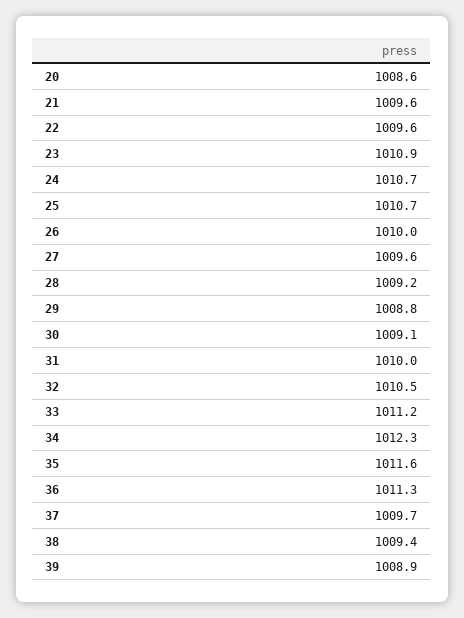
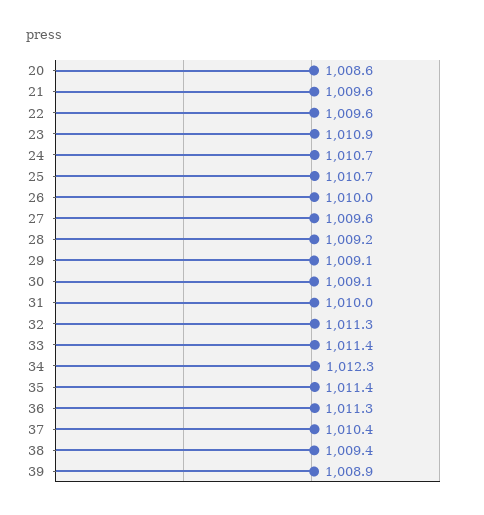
  {
    "20": 1008.6,
    "21": 1009.6,
    "22": 1009.6,
    "23": 1010.9,
    "24": 1010.7,
    "25": 1010.7,
    "26": 1010,
    "27": 1009.6,
    "28": 1009.2,
-   "29": 1008.8,
+   "29": 1009.1,
    "30": 1009.1,
    "31": 1010,
-   "32": 1010.5,
+   "32": 1011.3,
-   "33": 1011.2,
+   "33": 1011.4,
    "34": 1012.3,
-   "35": 1011.6,
+   "35": 1011.4,
    "36": 1011.3,
-   "37": 1009.7,
+   "37": 1010.4,
    "38": 1009.4,
    "39": 1008.9
  }

